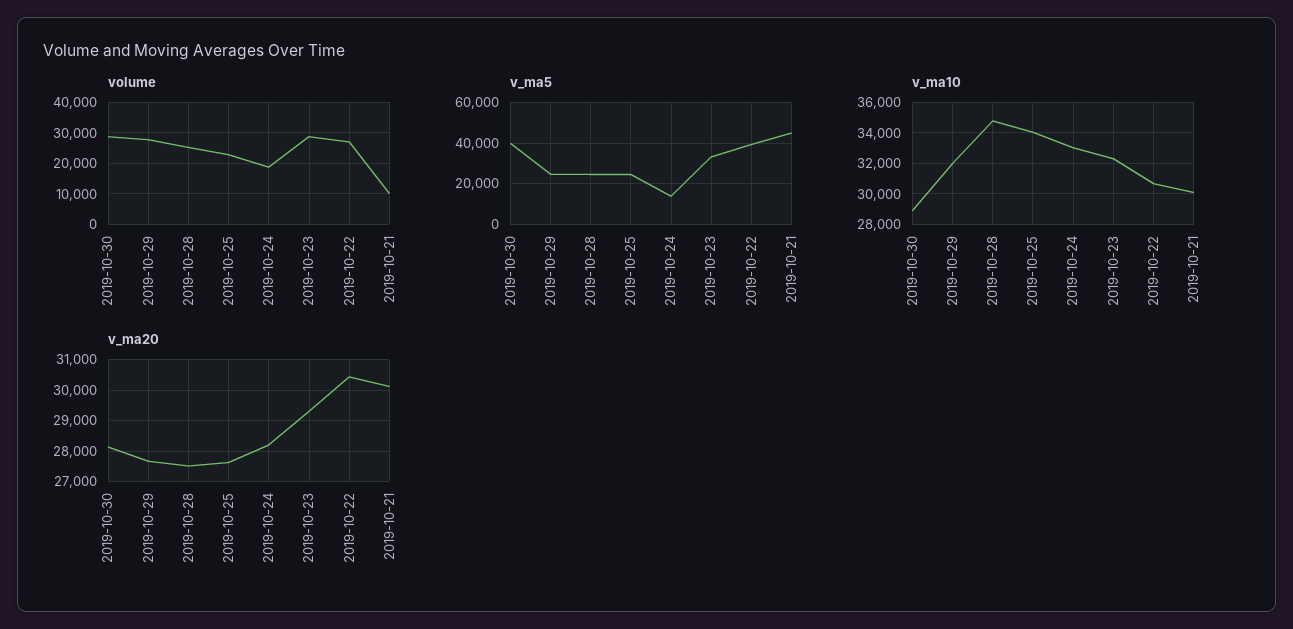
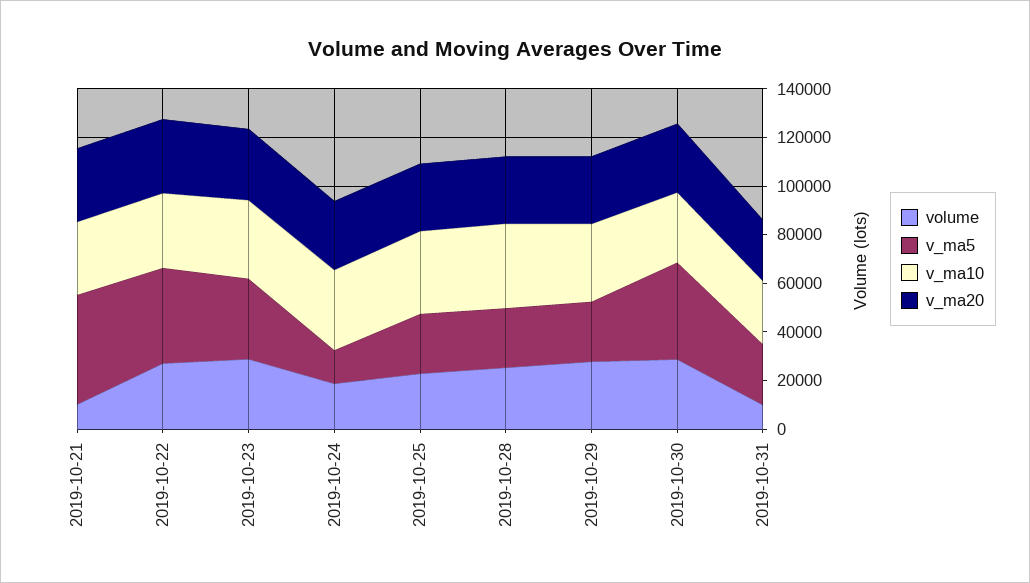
  {
    "volume": {
      "2019-10-30": 28000,
      "2019-10-29": 28000,
      "2019-10-28": 26000,
      "2019-10-25": 22000,
      "2019-10-24": 18000,
      "2019-10-23": 28000,
      "2019-10-22": 28000,
-     "2019-10-21": 10000
+     "2019-10-21": 10000,
+     "2019-10-31": 10000
    },
    "v_ma5": {
      "2019-10-30": 40000,
      "2019-10-29": 25000,
      "2019-10-28": 25000,
      "2019-10-25": 25000,
      "2019-10-24": 15000,
      "2019-10-23": 35000,
      "2019-10-22": 40000,
-     "2019-10-21": 45000
+     "2019-10-21": 45000,
+     "2019-10-31": 25000
    },
    "v_ma10": {
      "2019-10-30": 29000,
      "2019-10-29": 32000,
      "2019-10-28": 35000,
      "2019-10-25": 34000,
      "2019-10-24": 33000,
      "2019-10-23": 32500,
      "2019-10-22": 30500,
-     "2019-10-21": 30000
+     "2019-10-21": 30000,
+     "2019-10-31": 25000
    },
    "v_ma20": {
      "2019-10-30": 28200,
      "2019-10-29": 27600,
      "2019-10-28": 27600,
      "2019-10-25": 27600,
      "2019-10-24": 28200,
      "2019-10-23": 29400,
      "2019-10-22": 30400,
-     "2019-10-21": 30200
+     "2019-10-21": 30200,
+     "2019-10-31": 25000
    }
  }

